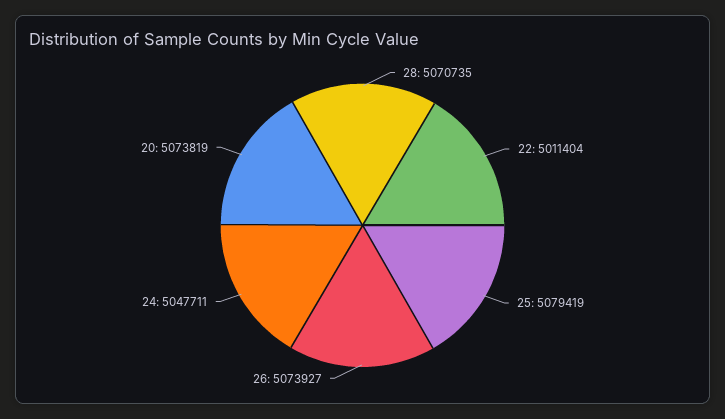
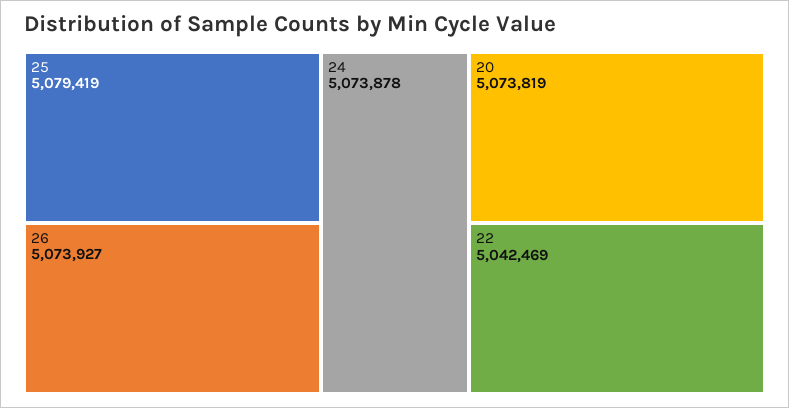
  {
-   "28": 5070735,
-   "22": 5011404,
+   "22": 5042469,
    "25": 5079419,
    "26": 5073927,
-   "24": 5047711,
+   "24": 5073878,
    "20": 5073819
  }

